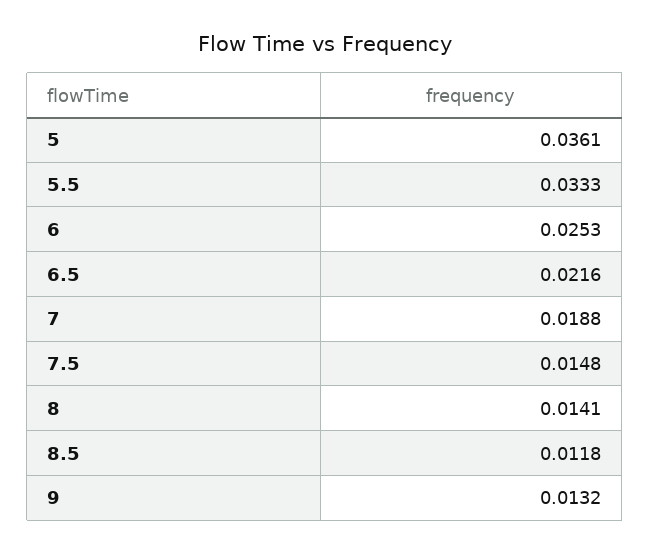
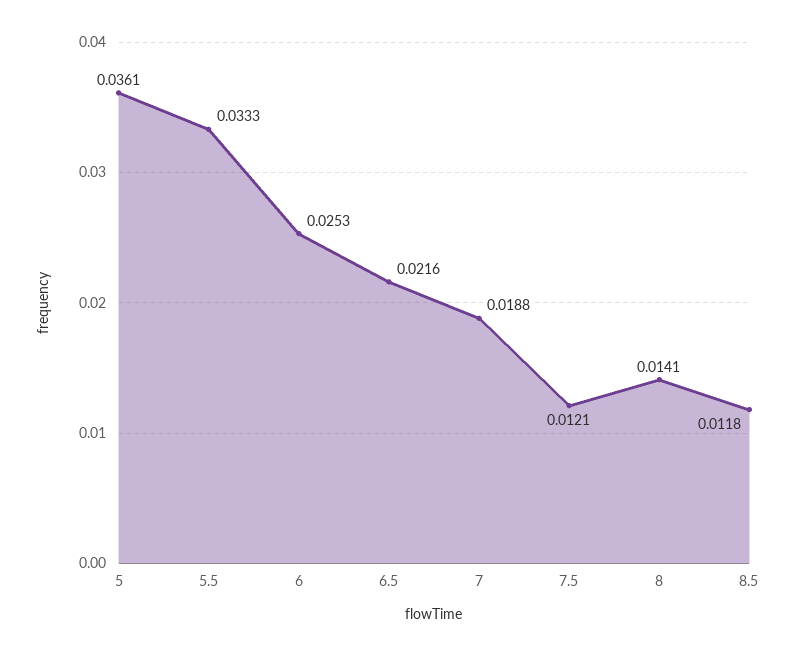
  {
    "5": 0.0361,
    "5.5": 0.0333,
    "6": 0.0253,
    "6.5": 0.0216,
    "7": 0.0188,
-   "7.5": 0.0148,
+   "7.5": 0.0121,
    "8": 0.0141,
-   "8.5": 0.0118,
+   "8.5": 0.0118
-   "9": 0.0132
  }

